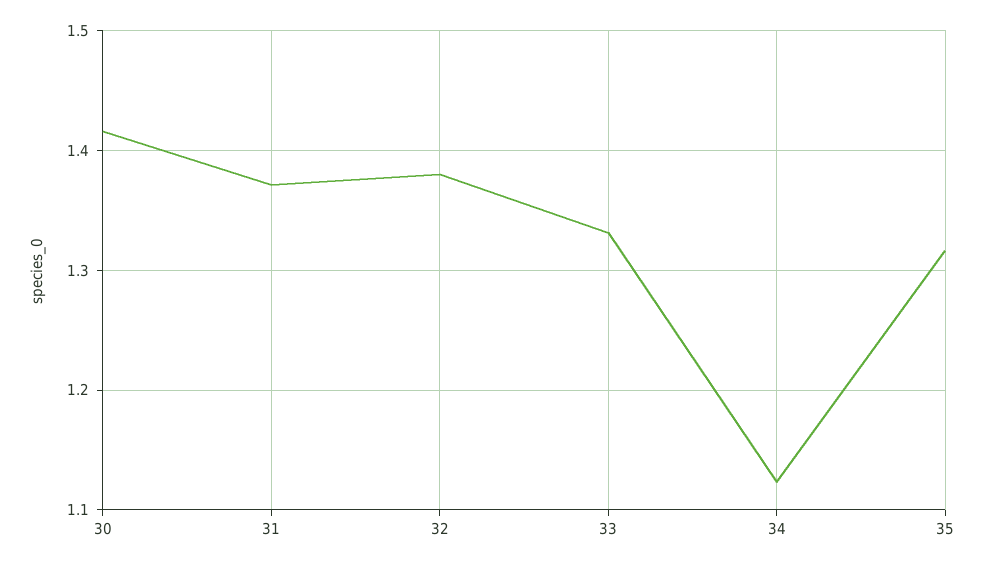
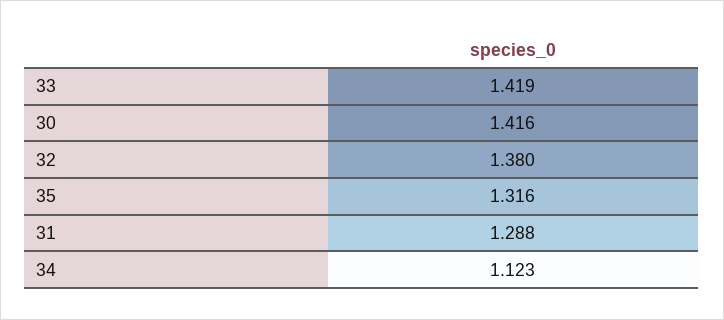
  {
    "30": 1.416,
-   "31": 1.37,
+   "31": 1.288,
    "32": 1.38,
-   "33": 1.33,
+   "33": 1.419,
    "34": 1.123,
    "35": 1.316
  }

